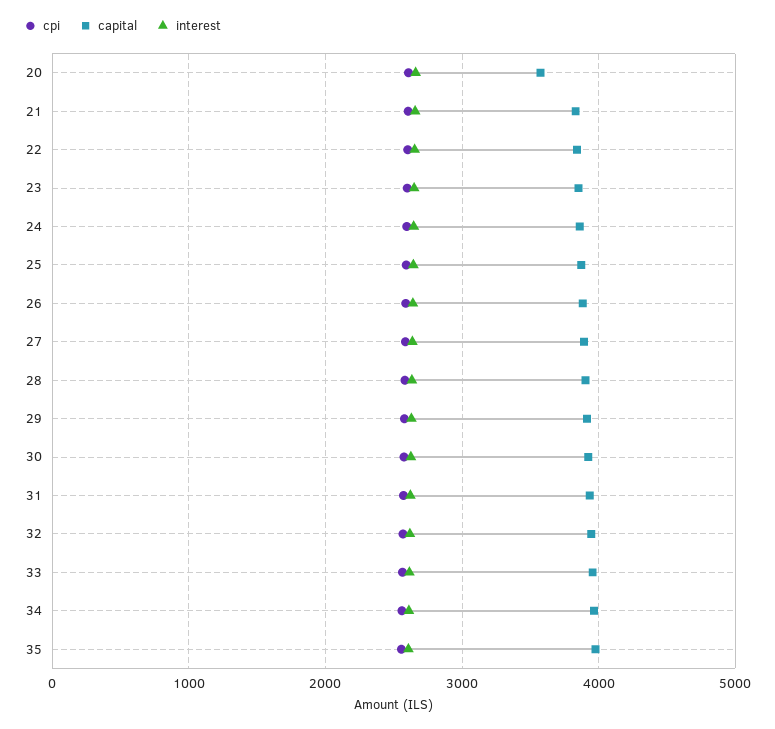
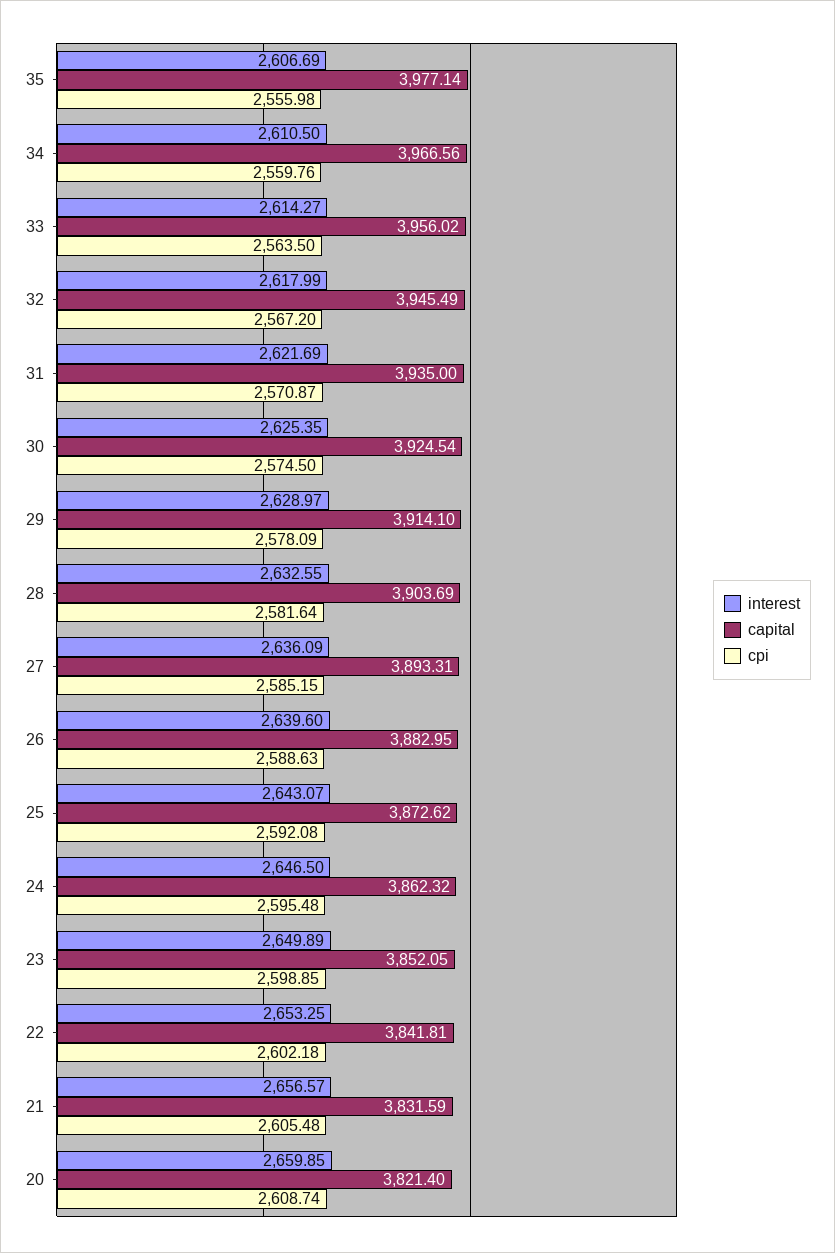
  {
    "cpi": {
      "20": 2608.74,
      "21": 2605.48,
      "22": 2602.18,
      "23": 2598.85,
      "24": 2595.48,
      "25": 2592.08,
      "26": 2588.63,
      "27": 2585.15,
      "28": 2581.64,
      "29": 2578.09,
      "30": 2574.5,
      "31": 2570.87,
      "32": 2567.2,
      "33": 2563.5,
      "34": 2559.76,
      "35": 2555.98
    },
    "capital": {
-     "20": 3600,
+     "20": 3821.4,
      "21": 3831.59,
      "22": 3841.81,
      "23": 3852.05,
      "24": 3862.32,
      "25": 3872.62,
      "26": 3882.95,
      "27": 3893.31,
      "28": 3903.69,
      "29": 3914.1,
      "30": 3924.54,
      "31": 3935,
      "32": 3945.49,
      "33": 3956.02,
      "34": 3966.56,
      "35": 3977.14
    },
    "interest": {
      "20": 2659.85,
      "21": 2656.57,
      "22": 2653.25,
      "23": 2649.89,
      "24": 2646.5,
      "25": 2643.07,
      "26": 2639.6,
      "27": 2636.09,
      "28": 2632.55,
      "29": 2628.97,
      "30": 2625.35,
      "31": 2621.69,
      "32": 2617.99,
      "33": 2614.27,
      "34": 2610.5,
      "35": 2606.69
    }
  }

